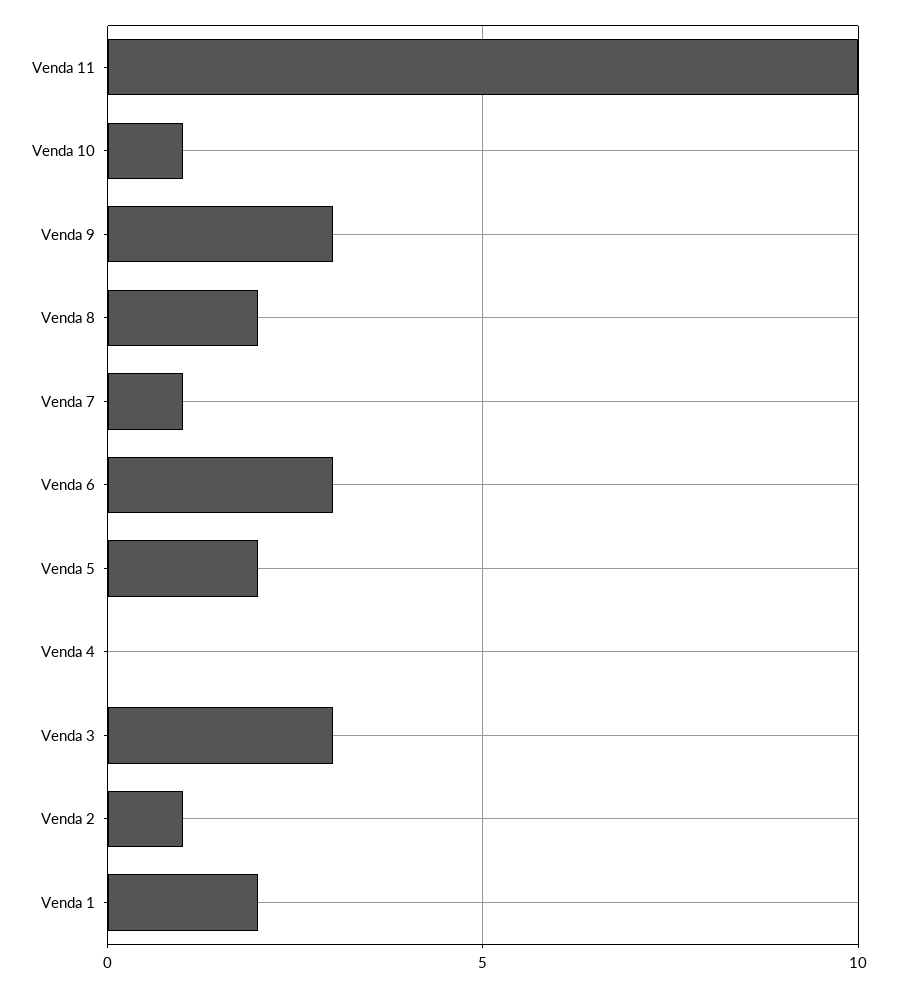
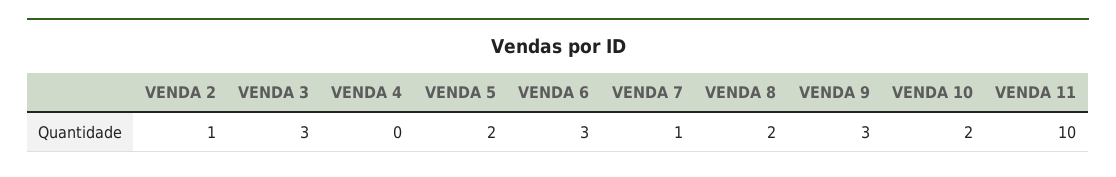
  {
    "Venda 11": 10,
-   "Venda 10": 1,
+   "Venda 10": 2,
    "Venda 9": 3,
    "Venda 8": 2,
    "Venda 7": 1,
    "Venda 6": 3,
    "Venda 5": 2,
    "Venda 4": 0,
    "Venda 3": 3,
-   "Venda 2": 1,
+   "Venda 2": 1
-   "Venda 1": 2
  }

